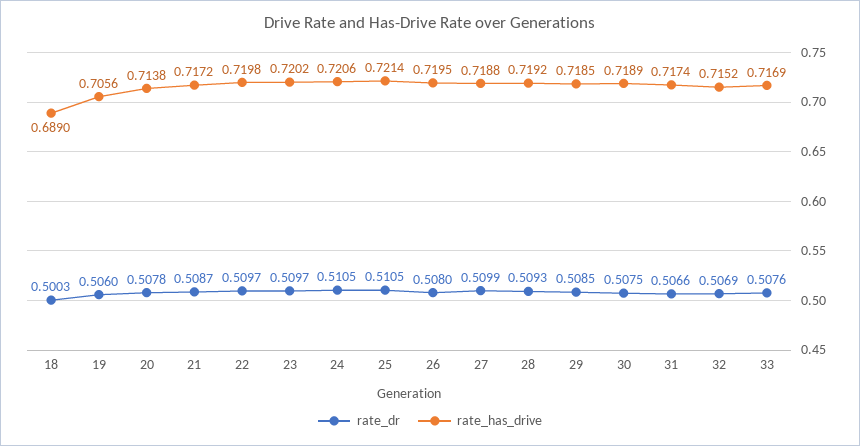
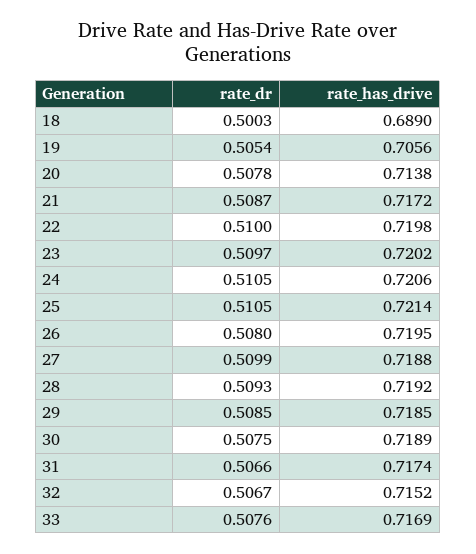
  {
    "rate_dr": {
      "18": 0.5003,
-     "19": 0.506,
+     "19": 0.5054,
      "20": 0.5078,
      "21": 0.5087,
-     "22": 0.5097,
+     "22": 0.51,
      "23": 0.5097,
      "24": 0.5105,
      "25": 0.5105,
      "26": 0.508,
      "27": 0.5099,
      "28": 0.5093,
      "29": 0.5085,
      "30": 0.5075,
      "31": 0.5066,
-     "32": 0.5069,
+     "32": 0.5067,
      "33": 0.5076
    },
    "rate_has_drive": {
      "18": 0.689,
      "19": 0.7056,
      "20": 0.7138,
      "21": 0.7172,
      "22": 0.7198,
      "23": 0.7202,
      "24": 0.7206,
      "25": 0.7214,
      "26": 0.7195,
      "27": 0.7188,
      "28": 0.7192,
      "29": 0.7185,
      "30": 0.7189,
      "31": 0.7174,
      "32": 0.7152,
      "33": 0.7169
    }
  }

